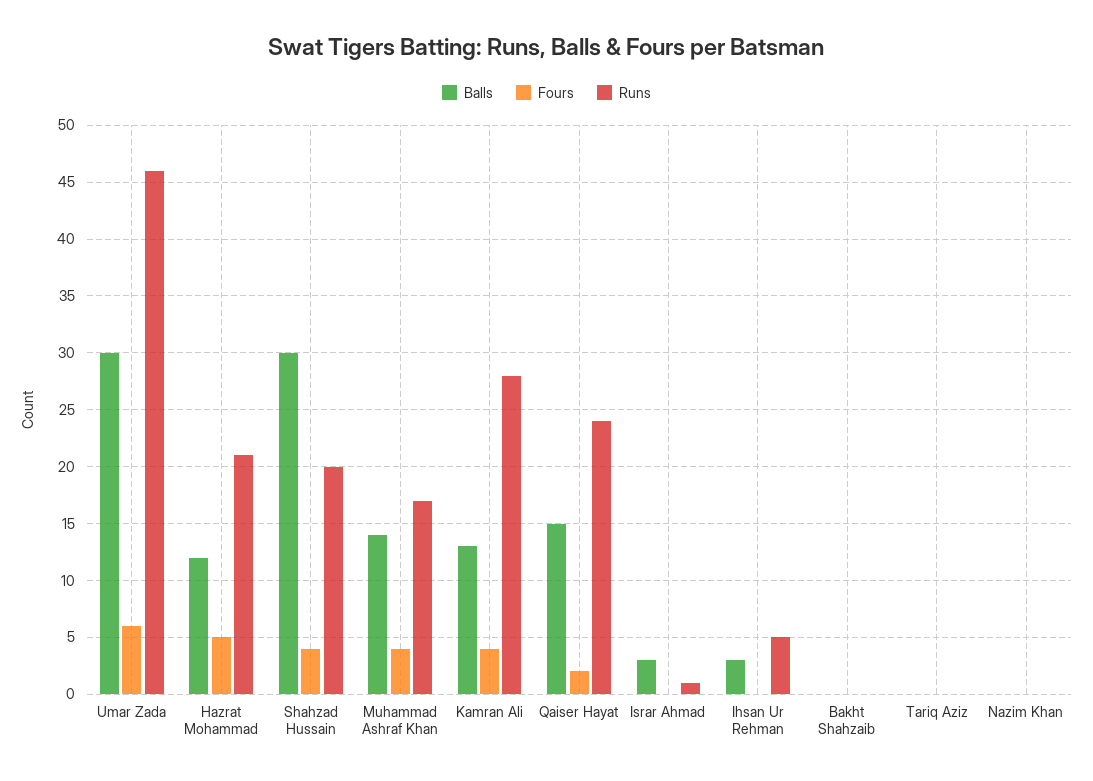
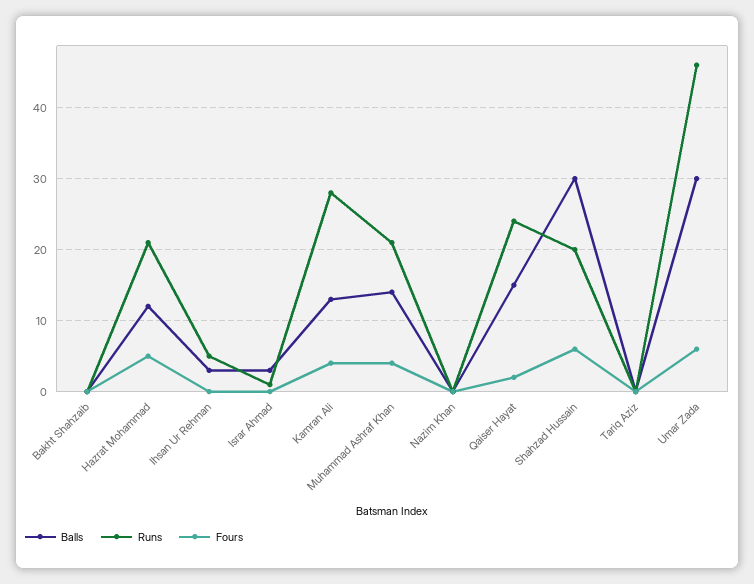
  {
    "Balls": {
      "Umar Zada": 30,
      "Hazrat Mohammad": 12,
      "Shahzad Hussain": 30,
      "Muhammad Ashraf Khan": 14,
      "Kamran Ali": 13,
      "Qaiser Hayat": 15,
      "Israr Ahmad": 3,
      "Ihsan Ur Rehman": 3,
      "Bakht Shahzaib": 0,
      "Tariq Aziz": 0,
      "Nazim Khan": 0
    },
    "Fours": {
      "Umar Zada": 6,
      "Hazrat Mohammad": 5,
-     "Shahzad Hussain": 4,
+     "Shahzad Hussain": 6,
      "Muhammad Ashraf Khan": 4,
      "Kamran Ali": 4,
      "Qaiser Hayat": 2,
      "Israr Ahmad": 0,
      "Ihsan Ur Rehman": 0,
      "Bakht Shahzaib": 0,
      "Tariq Aziz": 0,
      "Nazim Khan": 0
    },
    "Runs": {
      "Umar Zada": 46,
      "Hazrat Mohammad": 21,
      "Shahzad Hussain": 20,
-     "Muhammad Ashraf Khan": 17,
+     "Muhammad Ashraf Khan": 21,
      "Kamran Ali": 28,
      "Qaiser Hayat": 24,
      "Israr Ahmad": 1,
      "Ihsan Ur Rehman": 5,
      "Bakht Shahzaib": 0,
      "Tariq Aziz": 0,
      "Nazim Khan": 0
    }
  }

